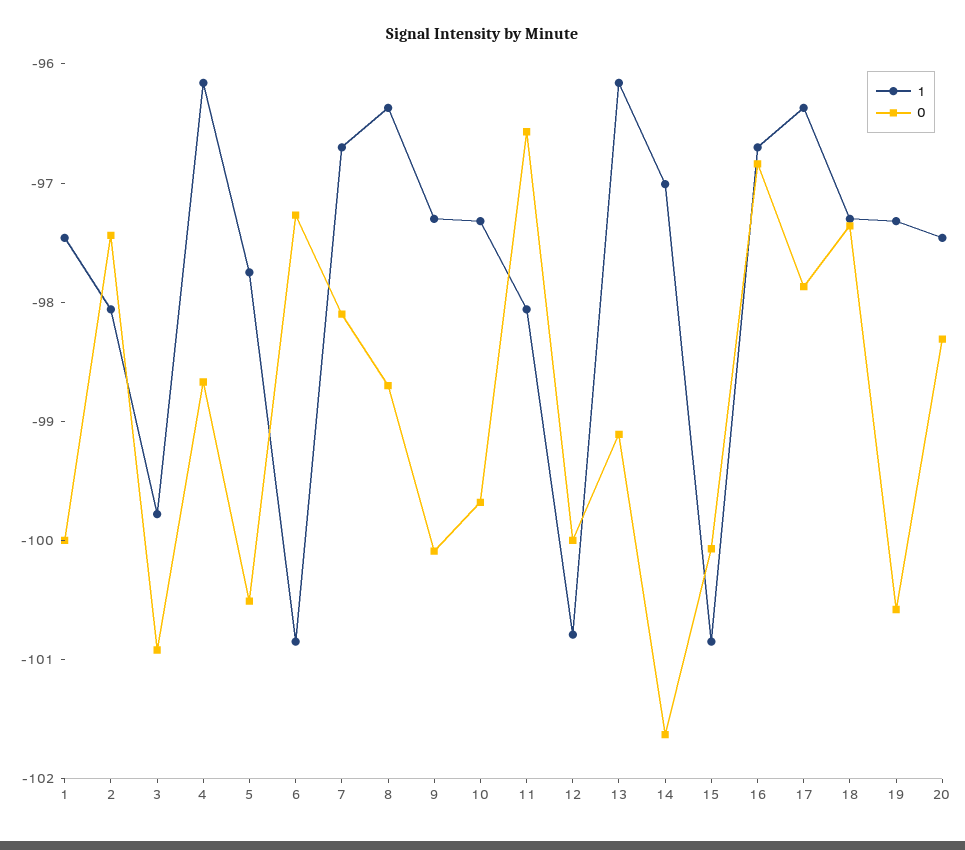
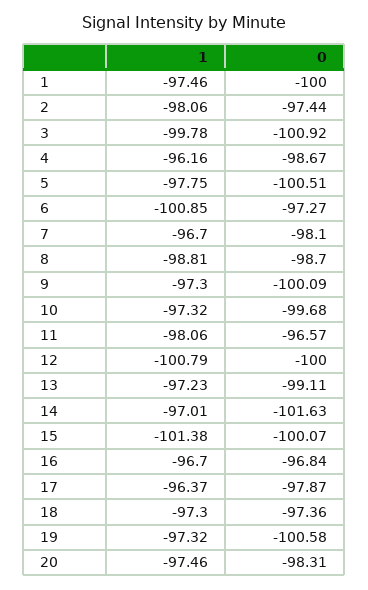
  {
    "1": {
      "1": -97.46,
      "2": -98.06,
      "3": -99.78,
      "4": -96.16,
      "5": -97.75,
      "6": -100.85,
      "7": -96.7,
-     "8": -96.4,
+     "8": -98.81,
      "9": -97.3,
      "10": -97.32,
      "11": -98.06,
      "12": -100.79,
-     "13": -96.2,
+     "13": -97.23,
      "14": -97.01,
-     "15": -100.8,
+     "15": -101.38,
      "16": -96.7,
      "17": -96.37,
      "18": -97.3,
      "19": -97.32,
      "20": -97.46
    },
    "0": {
      "1": -100,
      "2": -97.44,
      "3": -100.92,
      "4": -98.67,
      "5": -100.51,
      "6": -97.27,
      "7": -98.1,
      "8": -98.7,
      "9": -100.09,
      "10": -99.68,
      "11": -96.57,
      "12": -100,
      "13": -99.11,
      "14": -101.63,
      "15": -100.07,
      "16": -96.84,
      "17": -97.87,
      "18": -97.36,
      "19": -100.58,
      "20": -98.31
    }
  }

